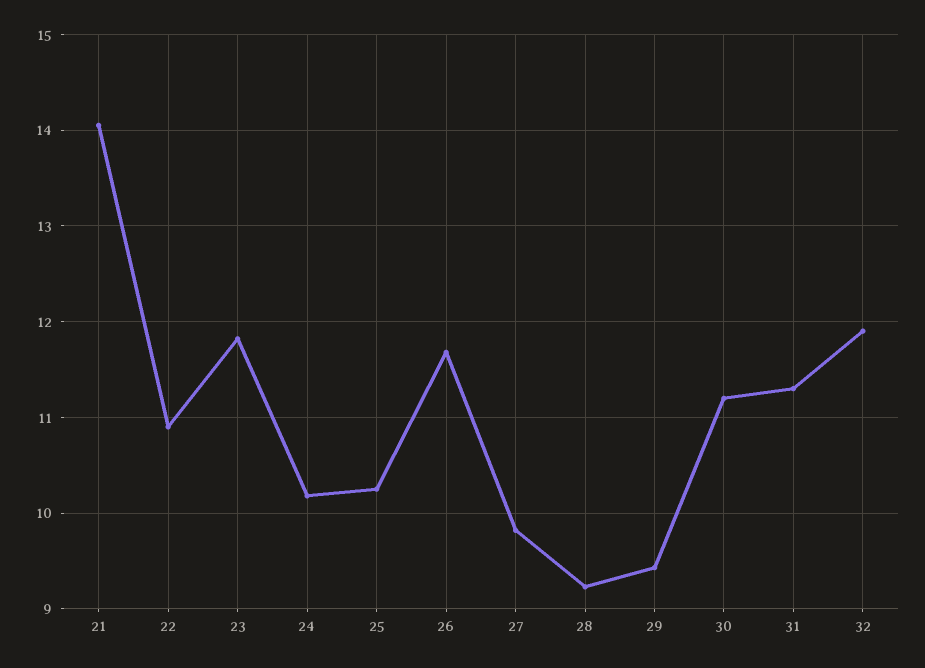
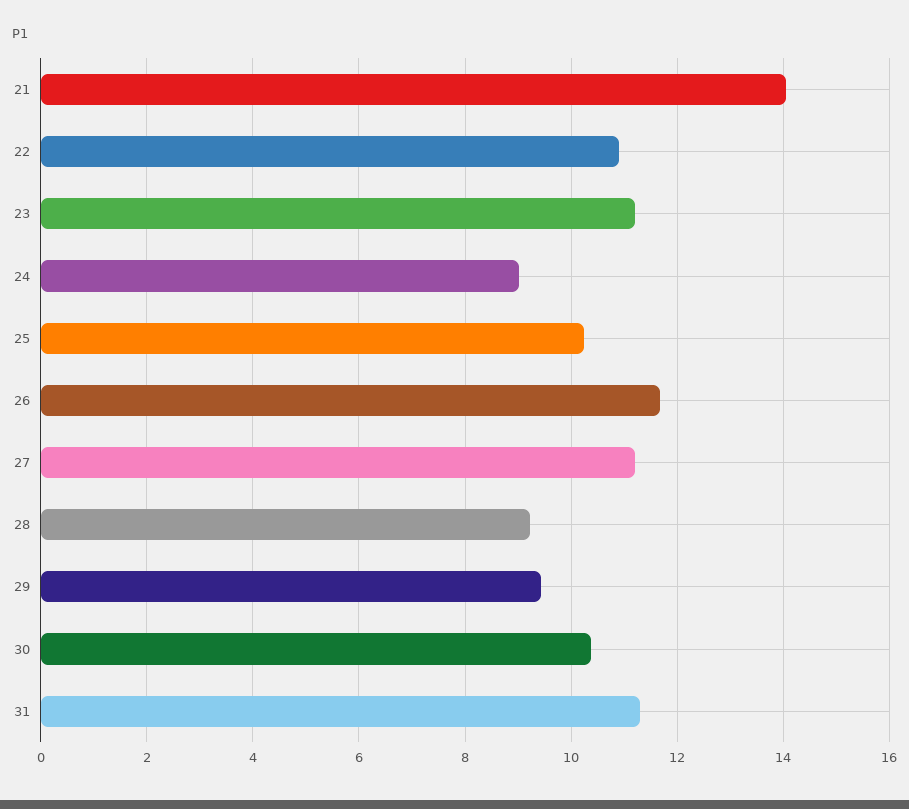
  {
    "21": 14.1,
    "22": 10.9,
-   "23": 11.8,
+   "23": 11.2,
-   "24": 10.2,
+   "24": 9,
    "25": 10.3,
    "26": 11.7,
-   "27": 9.8,
+   "27": 11.2,
    "28": 9.2,
    "29": 9.4,
-   "30": 11.2,
+   "30": 10.4,
-   "31": 11.3,
+   "31": 11.3
-   "32": 11.9
  }

